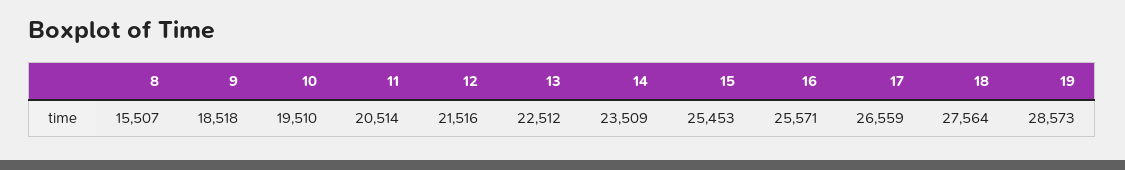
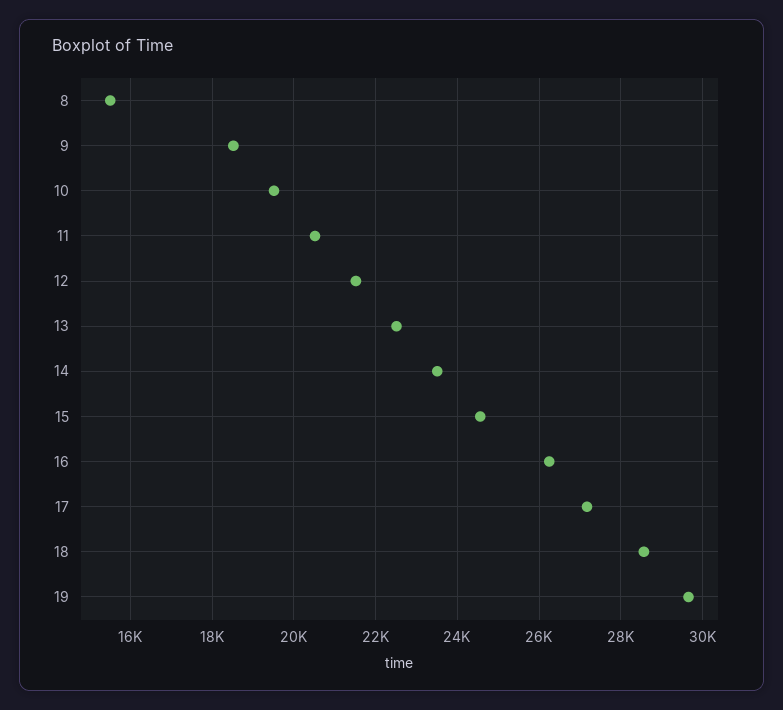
  {
    "8": 15507,
    "9": 18518,
    "10": 19510,
    "11": 20514,
    "12": 21516,
    "13": 22512,
    "14": 23509,
-   "15": 25453,
+   "15": 24600,
-   "16": 25571,
+   "16": 26200,
-   "17": 26559,
+   "17": 27200,
-   "18": 27564,
+   "18": 28600,
-   "19": 28573
+   "19": 29600
  }

